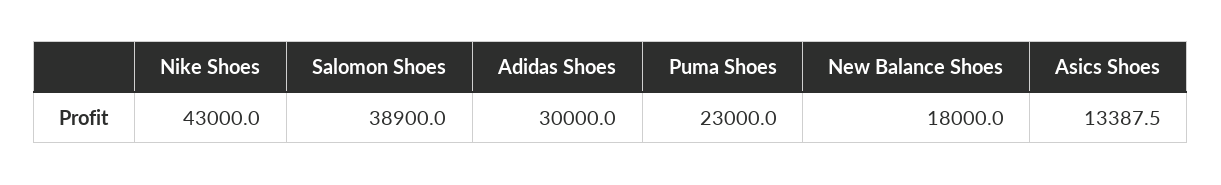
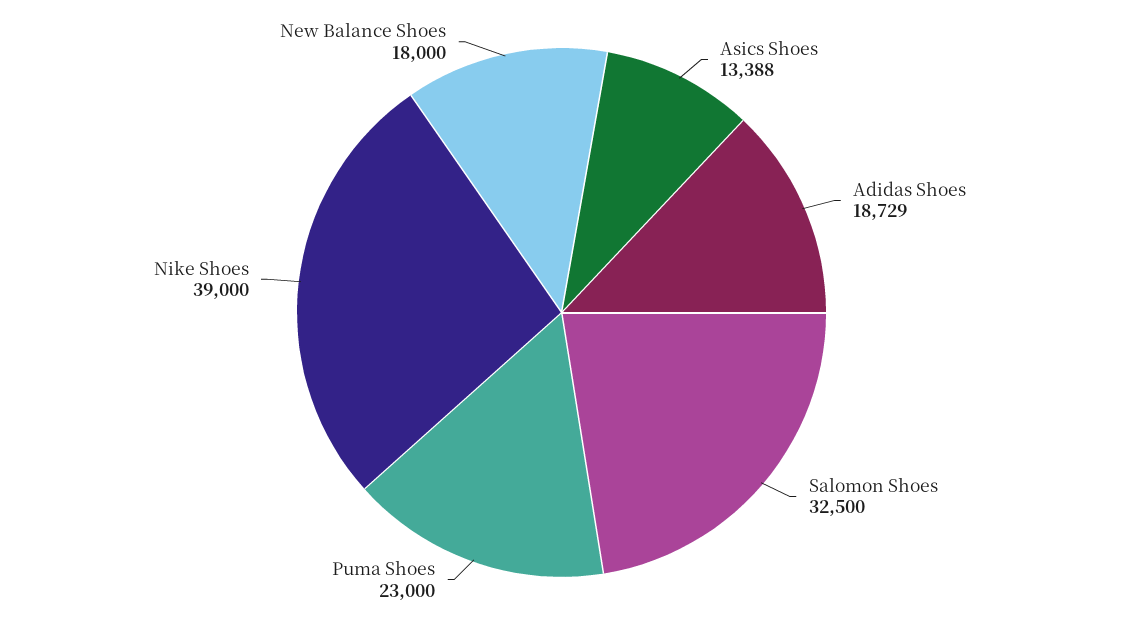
  {
-   "Nike Shoes": 43000,
+   "Nike Shoes": 39000,
-   "Salomon Shoes": 38900,
+   "Salomon Shoes": 32500,
-   "Adidas Shoes": 30000,
+   "Adidas Shoes": 18729,
    "Puma Shoes": 23000,
    "New Balance Shoes": 18000,
    "Asics Shoes": 13387.5
  }

